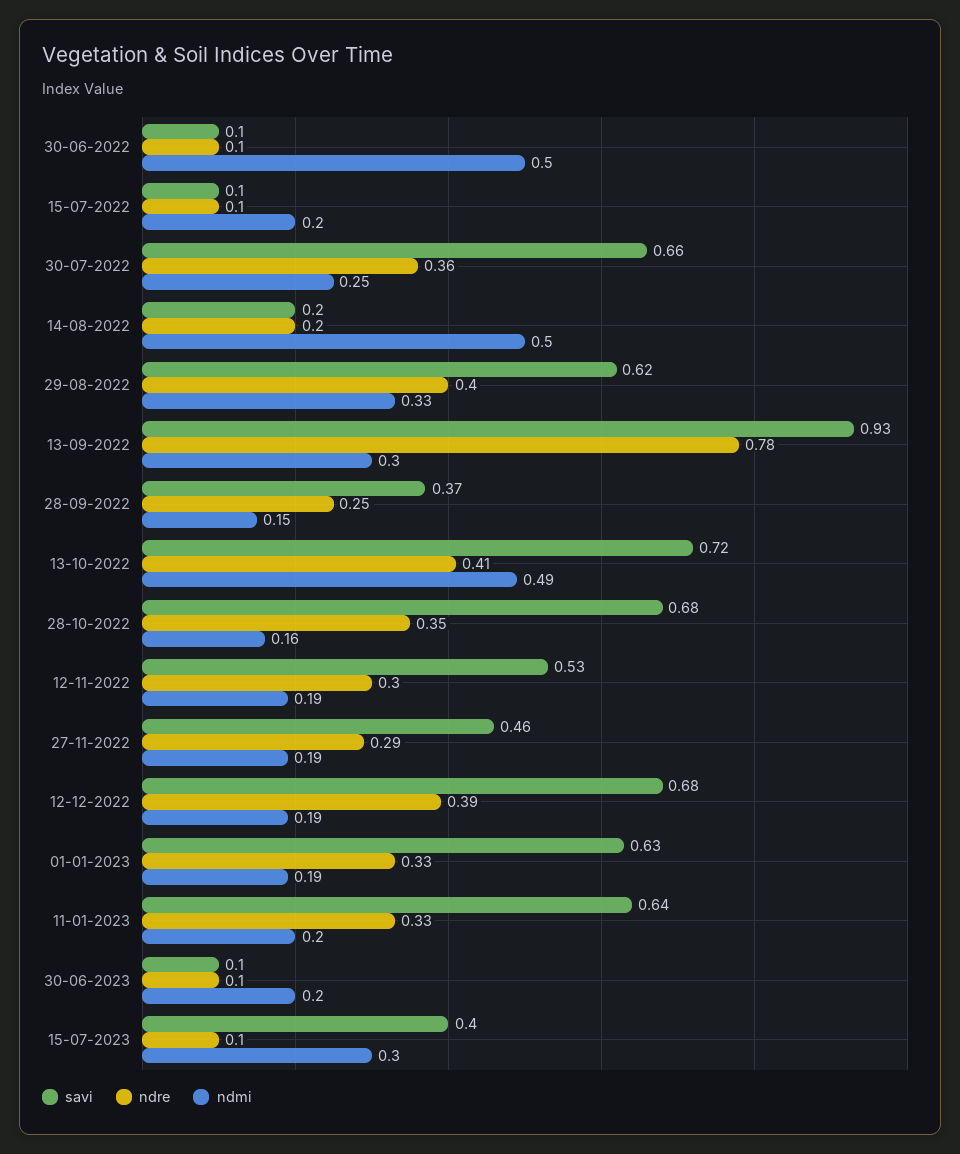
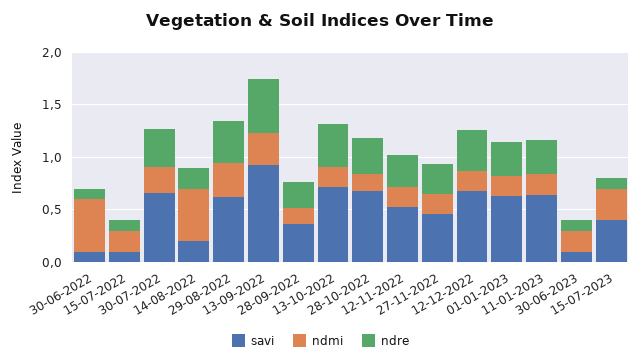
  {
    "savi": {
      "30-06-2022": 0.1,
      "15-07-2022": 0.1,
      "30-07-2022": 0.66,
      "14-08-2022": 0.2,
      "29-08-2022": 0.62,
      "13-09-2022": 0.93,
      "28-09-2022": 0.37,
      "13-10-2022": 0.72,
      "28-10-2022": 0.68,
      "12-11-2022": 0.53,
      "27-11-2022": 0.46,
      "12-12-2022": 0.68,
      "01-01-2023": 0.63,
      "11-01-2023": 0.64,
      "30-06-2023": 0.1,
      "15-07-2023": 0.4
    },
    "ndre": {
      "30-06-2022": 0.1,
      "15-07-2022": 0.1,
      "30-07-2022": 0.36,
      "14-08-2022": 0.2,
      "29-08-2022": 0.4,
-     "13-09-2022": 0.78,
+     "13-09-2022": 0.5,
      "28-09-2022": 0.25,
      "13-10-2022": 0.41,
      "28-10-2022": 0.35,
      "12-11-2022": 0.3,
      "27-11-2022": 0.29,
      "12-12-2022": 0.39,
      "01-01-2023": 0.33,
      "11-01-2023": 0.33,
      "30-06-2023": 0.1,
      "15-07-2023": 0.1
    },
    "ndmi": {
      "30-06-2022": 0.5,
      "15-07-2022": 0.2,
      "30-07-2022": 0.25,
      "14-08-2022": 0.5,
      "29-08-2022": 0.33,
      "13-09-2022": 0.3,
      "28-09-2022": 0.15,
-     "13-10-2022": 0.49,
+     "13-10-2022": 0.2,
      "28-10-2022": 0.16,
      "12-11-2022": 0.19,
      "27-11-2022": 0.19,
      "12-12-2022": 0.19,
      "01-01-2023": 0.19,
      "11-01-2023": 0.2,
      "30-06-2023": 0.2,
      "15-07-2023": 0.3
    }
  }

